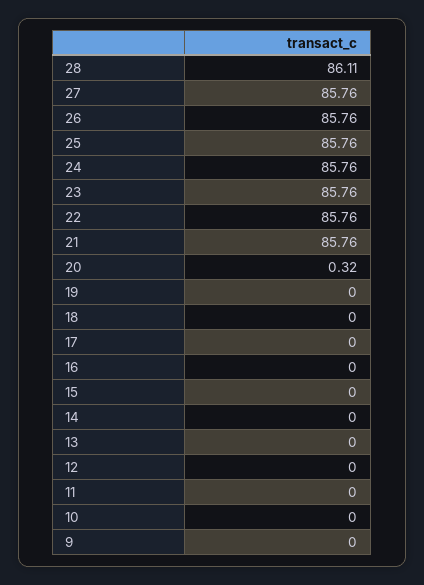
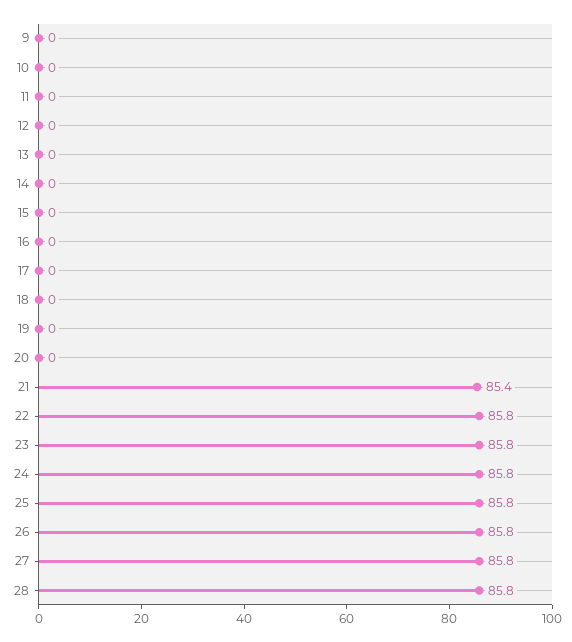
  {
-   "28": 86.11,
+   "28": 85.8,
    "27": 85.76,
    "26": 85.76,
    "25": 85.76,
    "24": 85.76,
    "23": 85.76,
    "22": 85.76,
-   "21": 85.76,
+   "21": 85.4,
-   "20": 0.32,
+   "20": 0,
    "19": 0,
    "18": 0,
    "17": 0,
    "16": 0,
    "15": 0,
    "14": 0,
    "13": 0,
    "12": 0,
    "11": 0,
    "10": 0,
    "9": 0
  }

